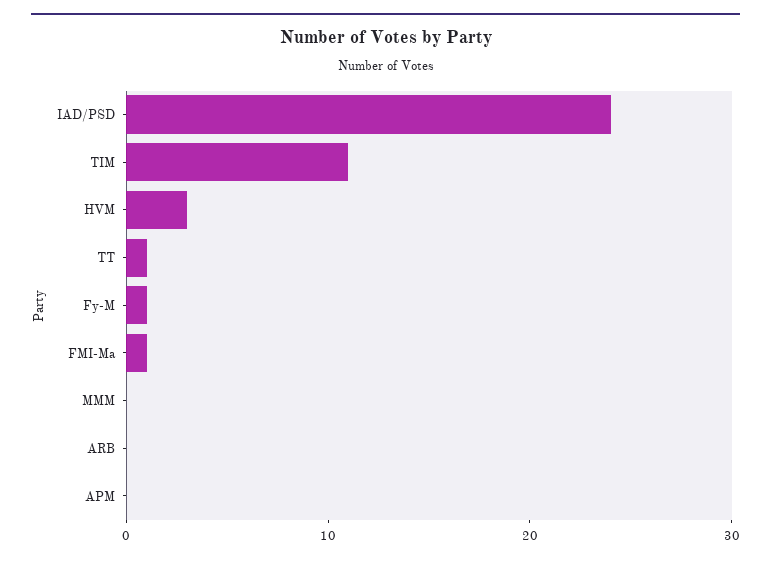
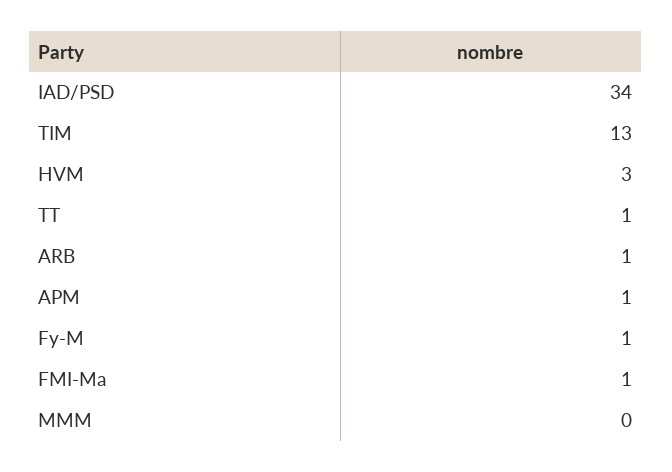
  {
-   "IAD/PSD": 24,
+   "IAD/PSD": 34,
-   "TIM": 11,
+   "TIM": 13,
    "HVM": 3,
    "TT": 1,
    "Fy-M": 1,
    "FMI-Ma": 1,
    "MMM": 0,
-   "ARB": 0,
+   "ARB": 1,
-   "APM": 0
+   "APM": 1
  }

